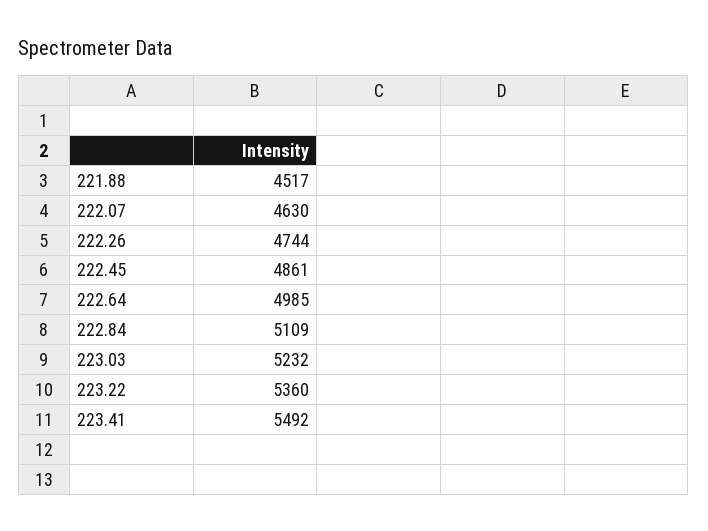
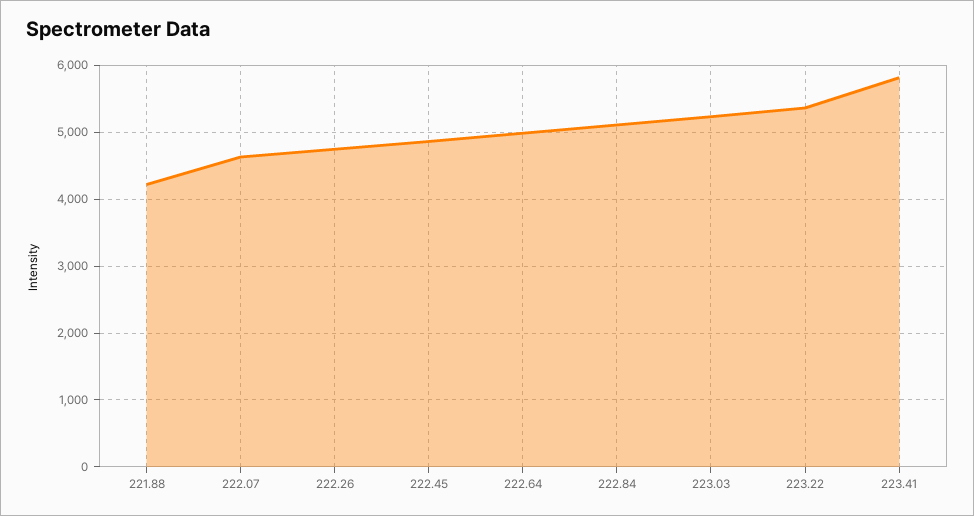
  {
-   "221.88": 4517,
+   "221.88": 4200,
    "222.07": 4630,
    "222.26": 4744,
    "222.45": 4861,
    "222.64": 4985,
    "222.84": 5109,
    "223.03": 5232,
    "223.22": 5360,
-   "223.41": 5492
+   "223.41": 5800
  }

